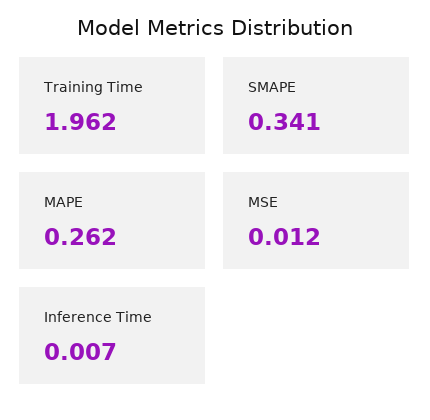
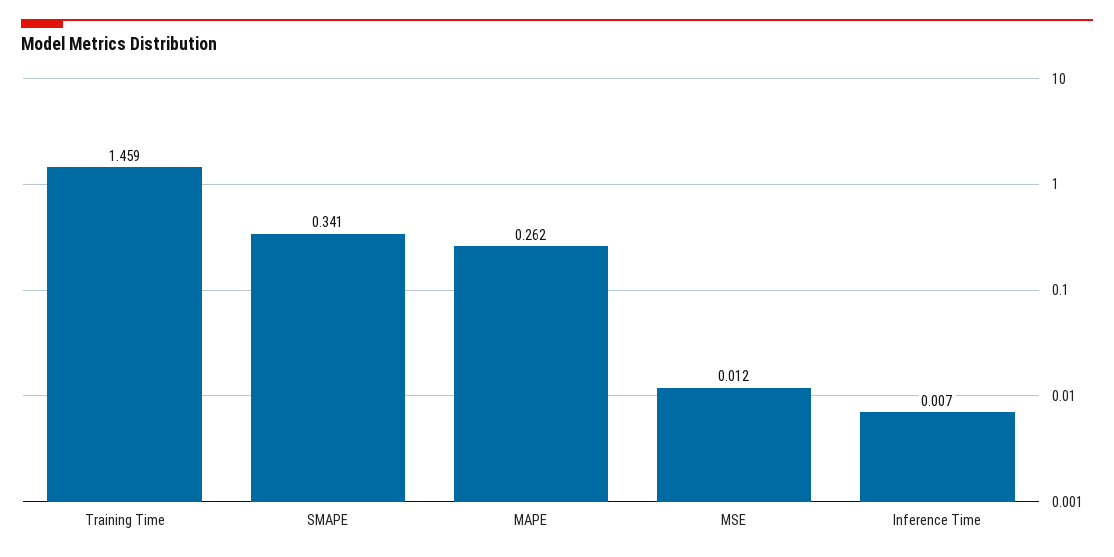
  {
-   "Training Time": 1.962,
+   "Training Time": 1.459,
    "SMAPE": 0.341,
    "MAPE": 0.262,
    "MSE": 0.012,
    "Inference Time": 0.007
  }

